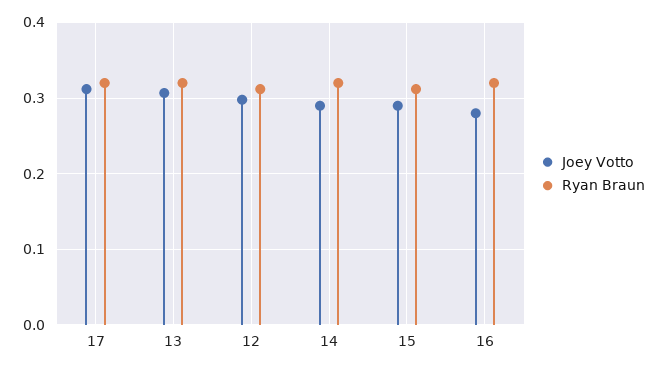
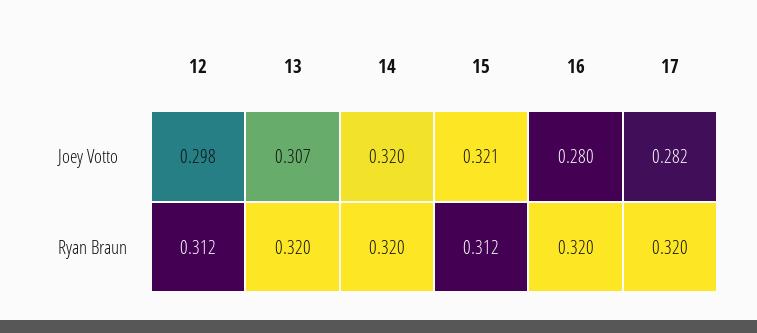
  {
    "Joey Votto": {
-     "17": 0.31,
+     "17": 0.282,
      "13": 0.307,
      "12": 0.298,
-     "14": 0.29,
+     "14": 0.32,
-     "15": 0.29,
+     "15": 0.321,
      "16": 0.28
    },
    "Ryan Braun": {
      "17": 0.32,
      "13": 0.32,
      "12": 0.312,
      "14": 0.32,
      "15": 0.312,
      "16": 0.32
    }
  }

